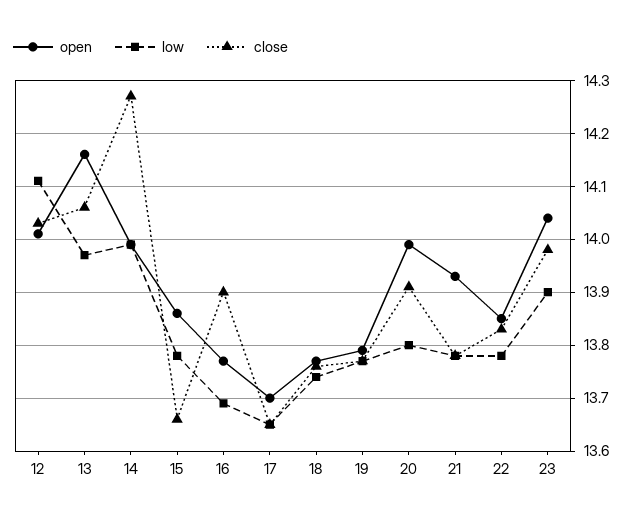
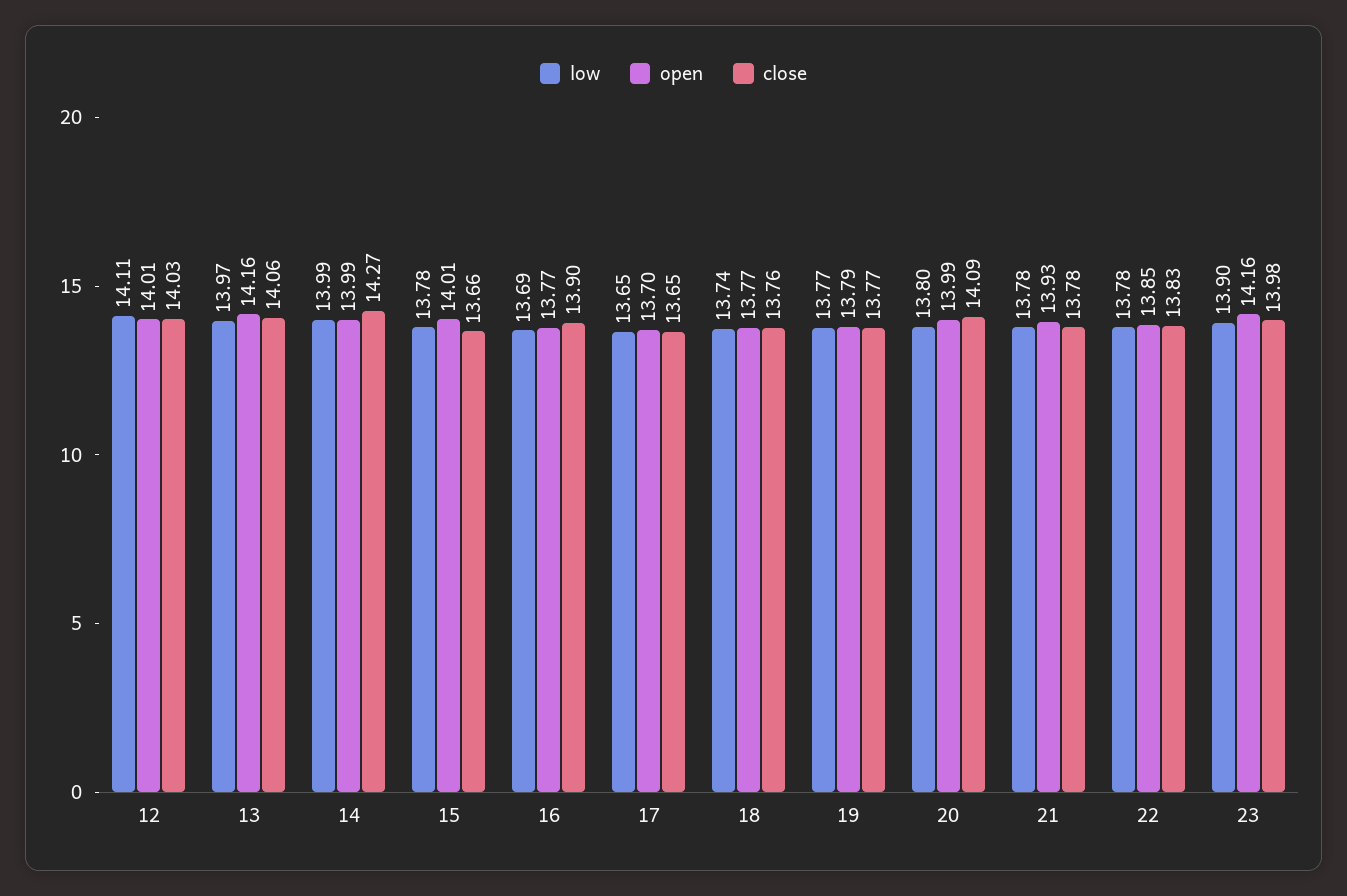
  {
    "open": {
      "12": 14.01,
      "13": 14.16,
      "14": 13.99,
-     "15": 13.85,
+     "15": 14.01,
      "16": 13.77,
      "17": 13.7,
      "18": 13.77,
      "19": 13.79,
      "20": 13.99,
      "21": 13.93,
      "22": 13.85,
-     "23": 14.05
+     "23": 14.16
    },
    "low": {
      "12": 14.11,
      "13": 13.97,
      "14": 13.99,
      "15": 13.78,
      "16": 13.69,
      "17": 13.65,
      "18": 13.74,
      "19": 13.77,
      "20": 13.8,
      "21": 13.78,
      "22": 13.78,
      "23": 13.9
    },
    "close": {
      "12": 14.03,
      "13": 14.06,
      "14": 14.27,
      "15": 13.66,
      "16": 13.9,
      "17": 13.65,
      "18": 13.76,
      "19": 13.77,
-     "20": 13.9,
+     "20": 14.09,
      "21": 13.78,
      "22": 13.83,
      "23": 13.98
    }
  }

